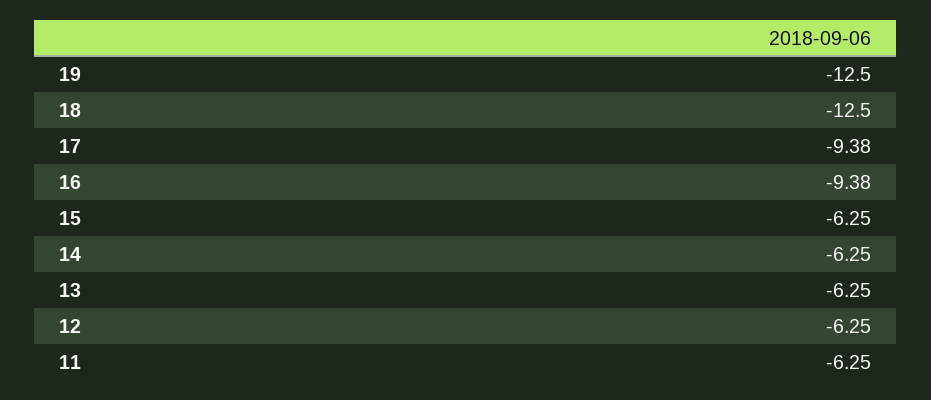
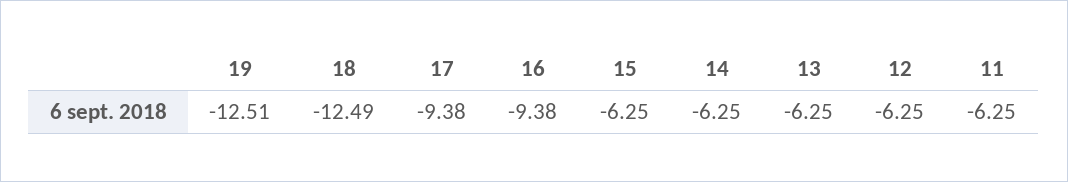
  {
-   "19": -12.5,
+   "19": -12.51,
-   "18": -12.5,
+   "18": -12.49,
    "17": -9.38,
    "16": -9.38,
    "15": -6.25,
    "14": -6.25,
    "13": -6.25,
    "12": -6.25,
    "11": -6.25
  }

